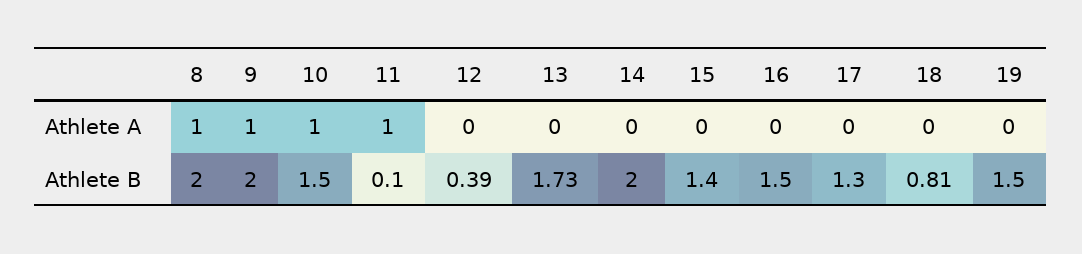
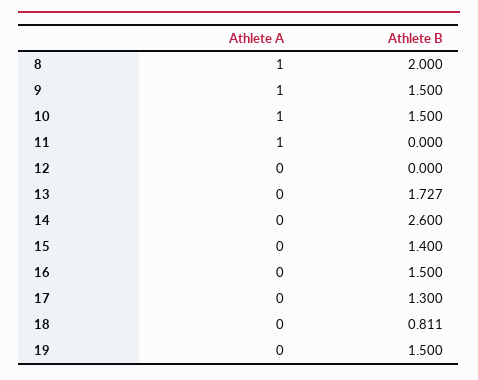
  {
    "8": {
      "Athlete A": 1,
      "Athlete B": 2
    },
    "9": {
      "Athlete A": 1,
-     "Athlete B": 2
+     "Athlete B": 1.5
    },
    "10": {
      "Athlete A": 1,
      "Athlete B": 1.5
    },
    "11": {
      "Athlete A": 1,
-     "Athlete B": 0.1
+     "Athlete B": 0
    },
    "12": {
      "Athlete A": 0,
-     "Athlete B": 0.39
+     "Athlete B": 0
    },
    "13": {
      "Athlete A": 0,
      "Athlete B": 1.727
    },
    "14": {
      "Athlete A": 0,
-     "Athlete B": 2
+     "Athlete B": 2.6
    },
    "15": {
      "Athlete A": 0,
      "Athlete B": 1.4
    },
    "16": {
      "Athlete A": 0,
      "Athlete B": 1.5
    },
    "17": {
      "Athlete A": 0,
      "Athlete B": 1.3
    },
    "18": {
      "Athlete A": 0,
      "Athlete B": 0.811
    },
    "19": {
      "Athlete A": 0,
      "Athlete B": 1.5
    }
  }

